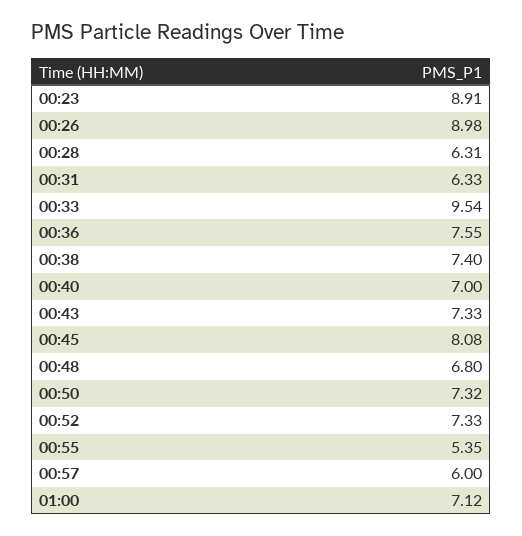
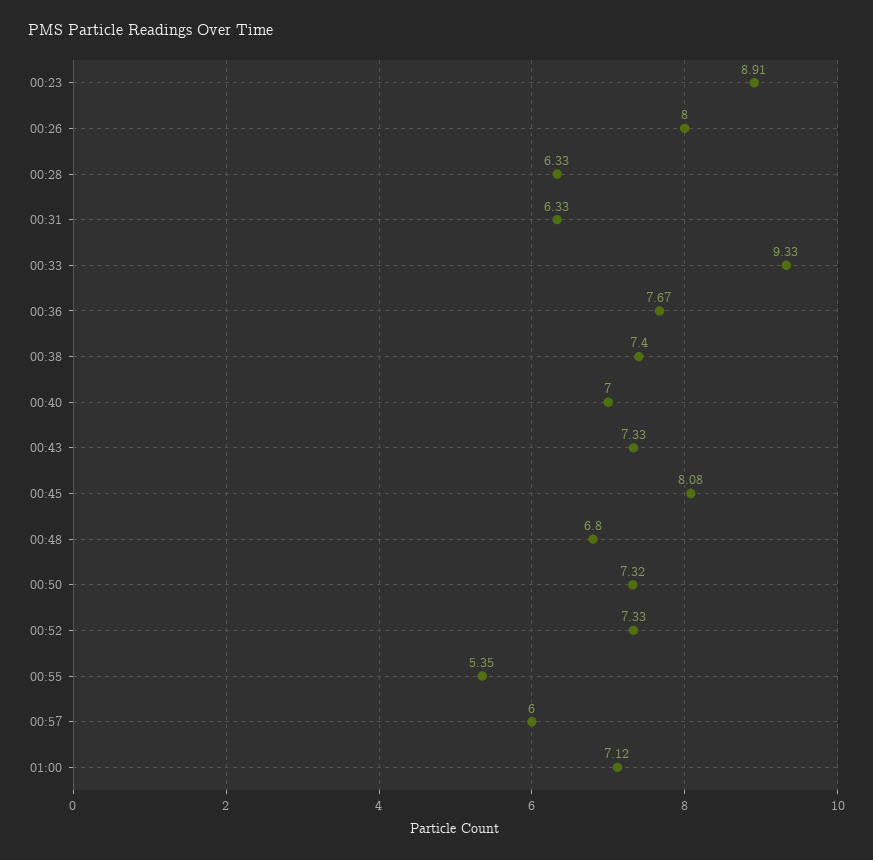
  {
    "00:23": 8.91,
-   "00:26": 8.98,
+   "00:26": 8,
-   "00:28": 6.31,
+   "00:28": 6.33,
    "00:31": 6.33,
-   "00:33": 9.54,
+   "00:33": 9.33,
-   "00:36": 7.55,
+   "00:36": 7.67,
    "00:38": 7.4,
    "00:40": 7,
    "00:43": 7.33,
    "00:45": 8.08,
    "00:48": 6.8,
    "00:50": 7.32,
    "00:52": 7.33,
    "00:55": 5.35,
    "00:57": 6,
    "01:00": 7.12
  }

